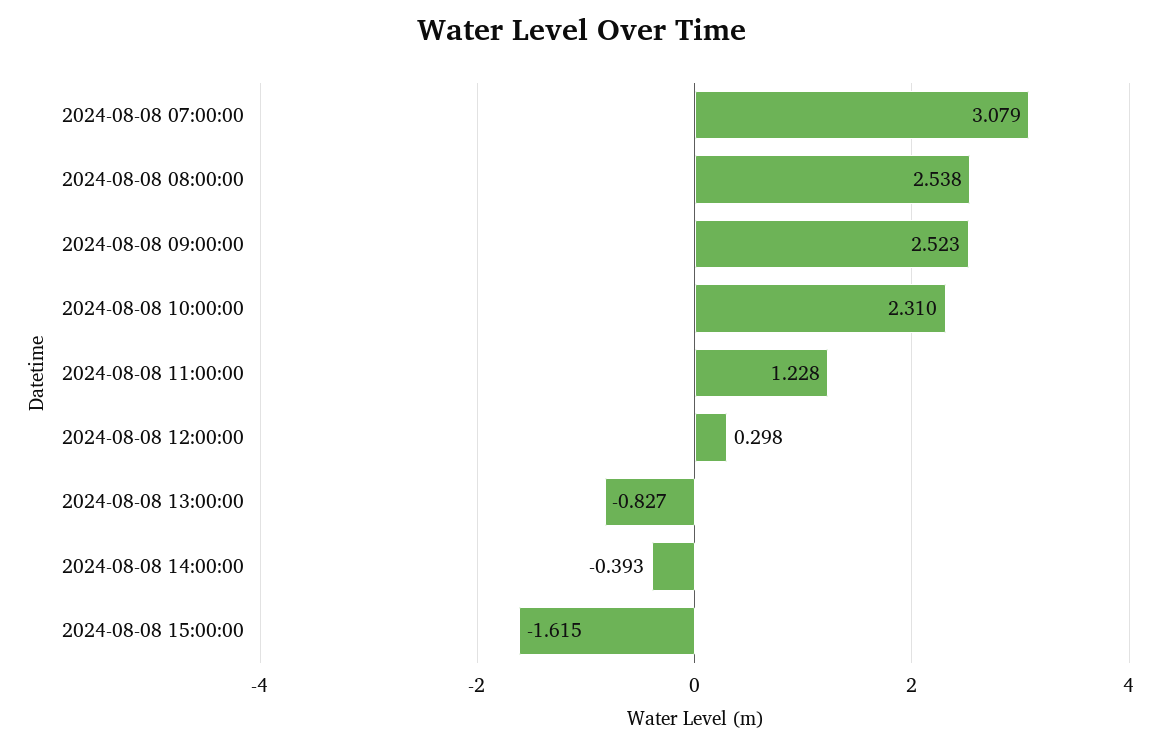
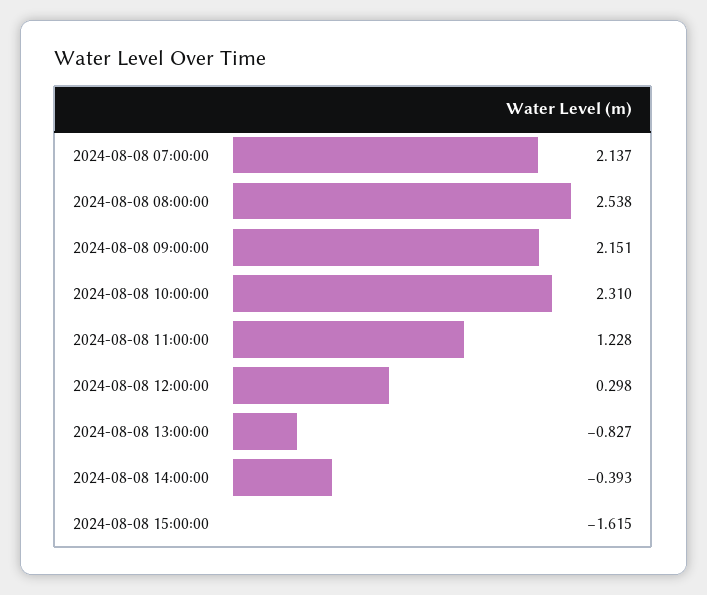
  {
-   "2024-08-08 07:00:00": 3.079,
+   "2024-08-08 07:00:00": 2.137,
    "2024-08-08 08:00:00": 2.538,
-   "2024-08-08 09:00:00": 2.523,
+   "2024-08-08 09:00:00": 2.151,
    "2024-08-08 10:00:00": 2.31,
    "2024-08-08 11:00:00": 1.228,
    "2024-08-08 12:00:00": 0.298,
    "2024-08-08 13:00:00": -0.827,
    "2024-08-08 14:00:00": -0.393,
    "2024-08-08 15:00:00": -1.615
  }

